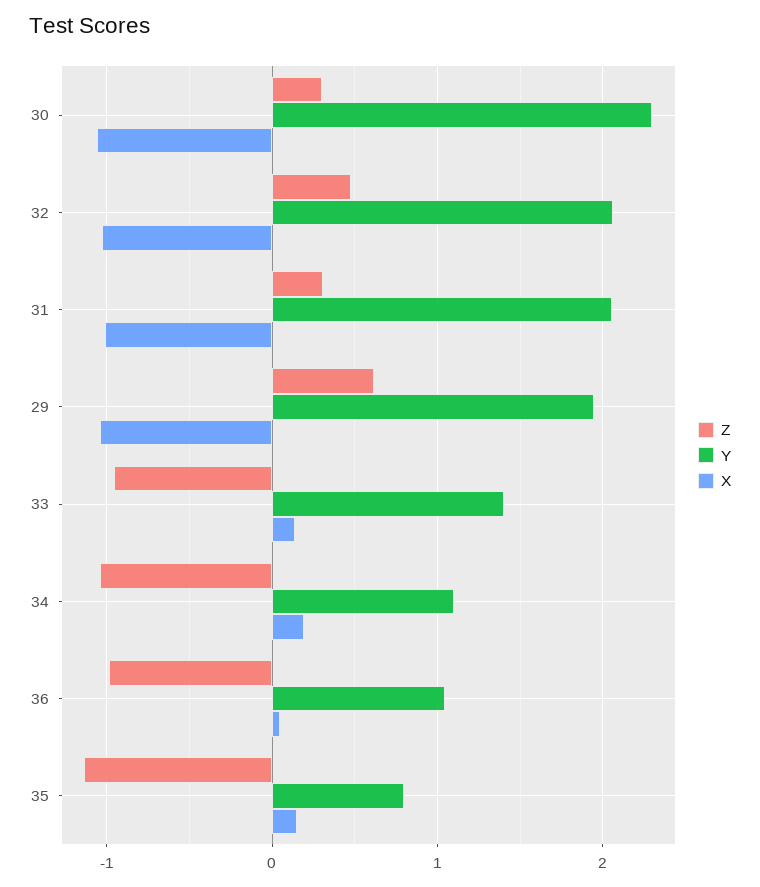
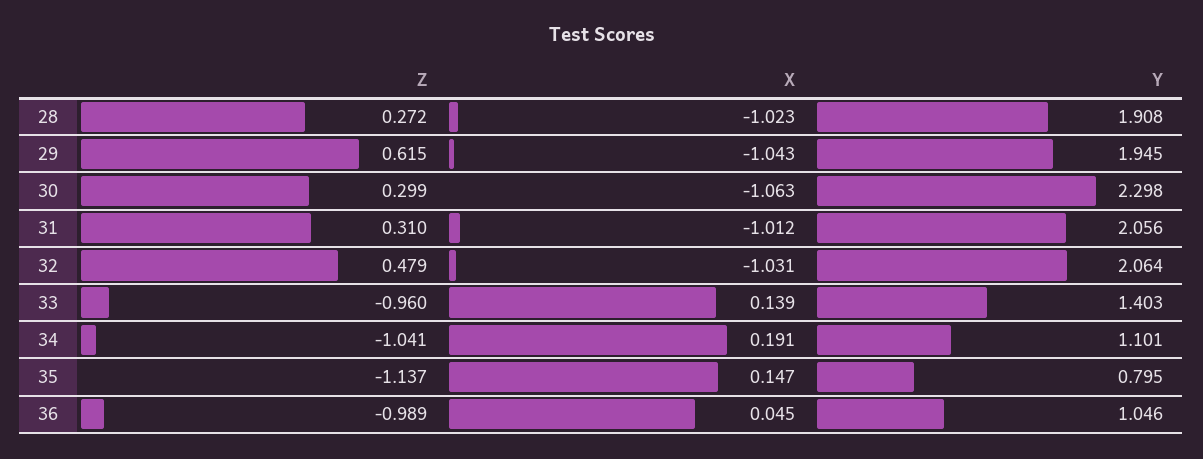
  {
    "Z": {
      "30": 0.299,
      "32": 0.479,
      "31": 0.31,
      "29": 0.615,
      "33": -0.96,
      "34": -1.041,
      "36": -0.989,
-     "35": -1.137
+     "35": -1.137,
+     "28": 0.272
    },
    "Y": {
      "30": 2.298,
      "32": 2.064,
      "31": 2.056,
      "29": 1.945,
      "33": 1.403,
      "34": 1.101,
      "36": 1.046,
-     "35": 0.795
+     "35": 0.795,
+     "28": 1.908
    },
    "X": {
      "30": -1.063,
      "32": -1.031,
      "31": -1.012,
      "29": -1.043,
      "33": 0.139,
      "34": 0.191,
      "36": 0.045,
-     "35": 0.147
+     "35": 0.147,
+     "28": -1.023
    }
  }

